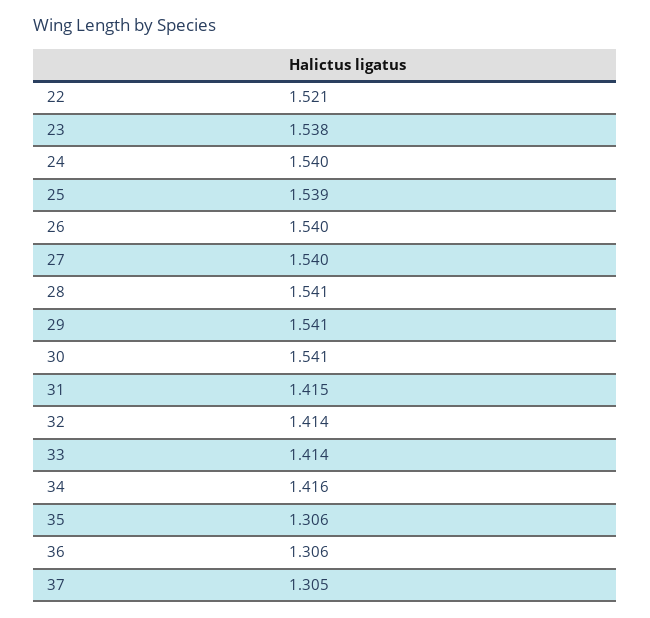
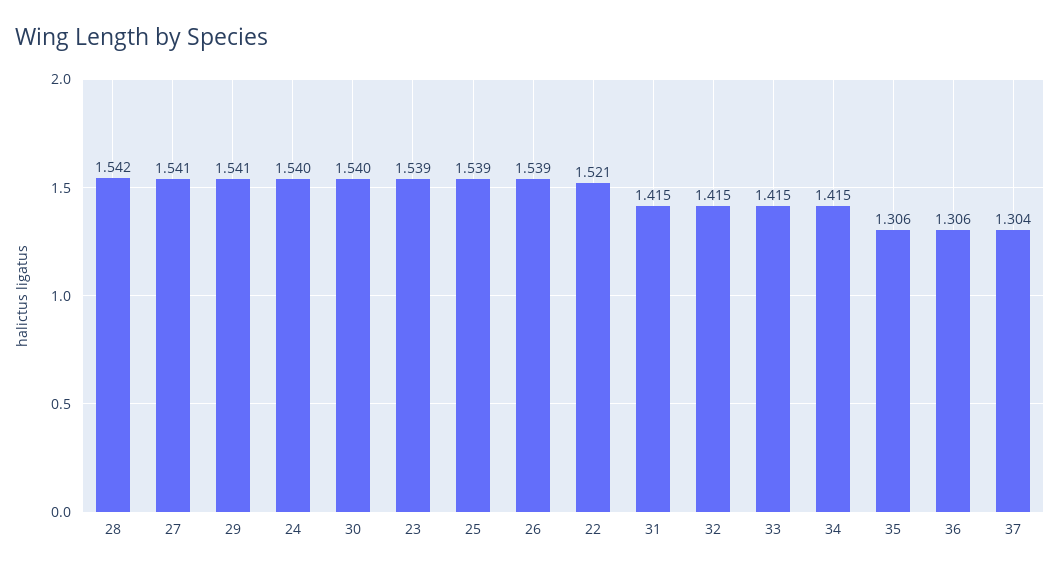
  {
    "22": 1.521,
-   "23": 1.538,
+   "23": 1.539,
    "24": 1.54,
    "25": 1.539,
-   "26": 1.54,
+   "26": 1.539,
-   "27": 1.54,
+   "27": 1.541,
-   "28": 1.541,
+   "28": 1.542,
    "29": 1.541,
-   "30": 1.541,
+   "30": 1.54,
    "31": 1.415,
-   "32": 1.414,
+   "32": 1.415,
-   "33": 1.414,
+   "33": 1.415,
-   "34": 1.416,
+   "34": 1.415,
    "35": 1.306,
    "36": 1.306,
-   "37": 1.305
+   "37": 1.304
  }

